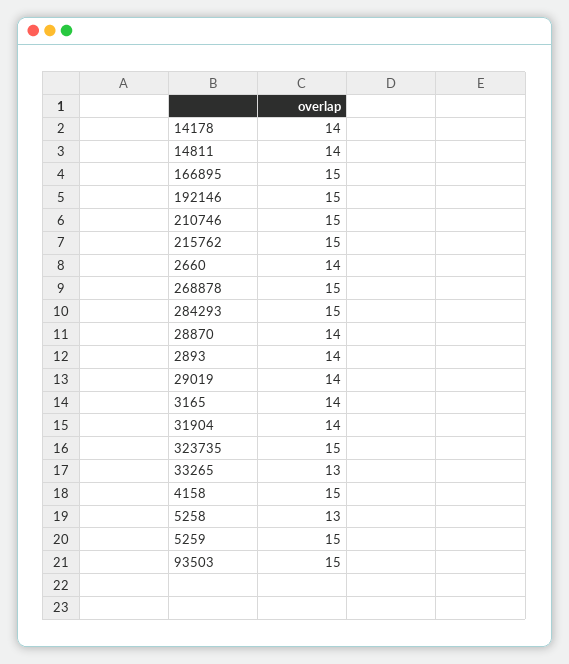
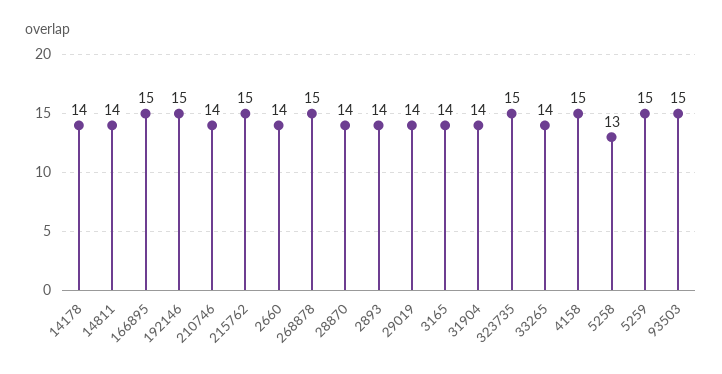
  {
    "14178": 14,
    "14811": 14,
    "166895": 15,
    "192146": 15,
-   "210746": 15,
+   "210746": 14,
    "215762": 15,
    "2660": 14,
    "268878": 15,
-   "284293": 15,
    "28870": 14,
    "2893": 14,
    "29019": 14,
    "3165": 14,
    "31904": 14,
    "323735": 15,
-   "33265": 13,
+   "33265": 14,
    "4158": 15,
    "5258": 13,
    "5259": 15,
    "93503": 15
  }

